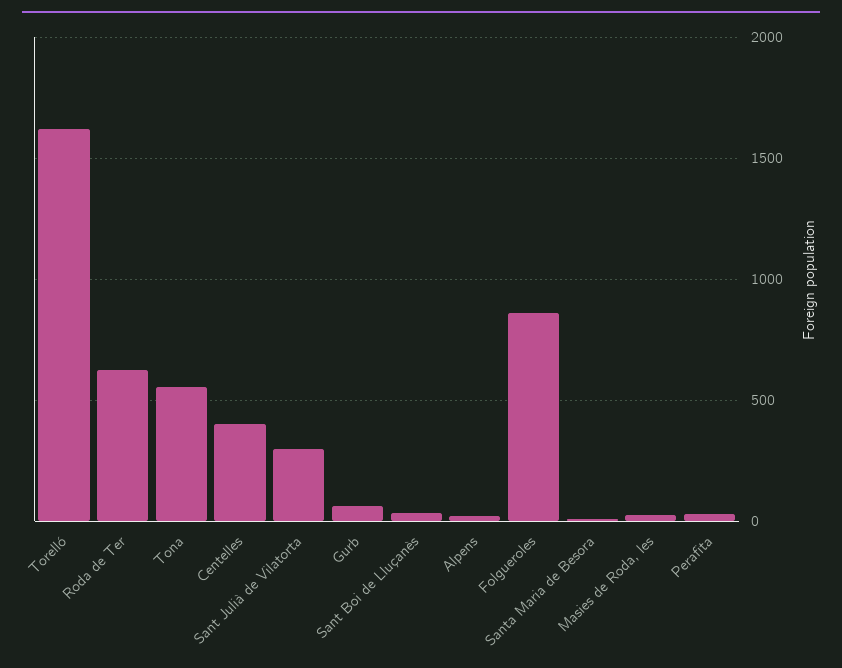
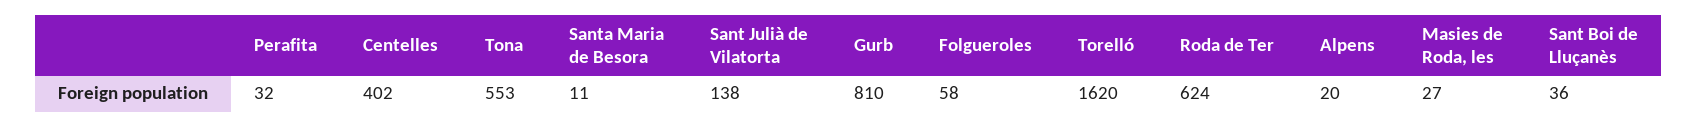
  {
    "Torelló": 1620,
    "Roda de Ter": 624,
    "Tona": 553,
    "Centelles": 402,
-   "Sant Julià de Vilatorta": 300,
+   "Sant Julià de Vilatorta": 138,
-   "Gurb": 50,
+   "Gurb": 810,
    "Sant Boi de Lluçanès": 36,
    "Alpens": 20,
-   "Folgueroles": 850,
+   "Folgueroles": 58,
    "Santa Maria de Besora": 11,
    "Masies de Roda, les": 27,
    "Perafita": 32
  }

